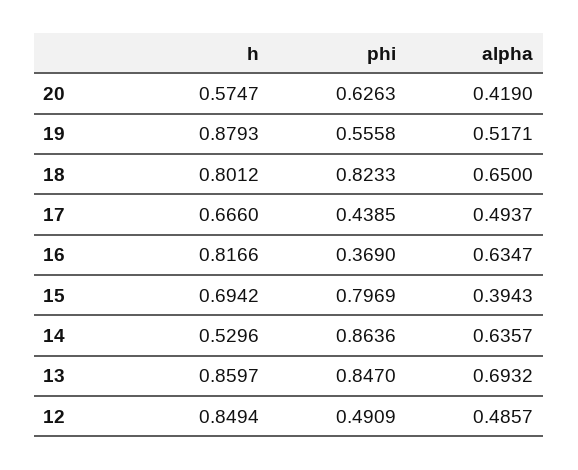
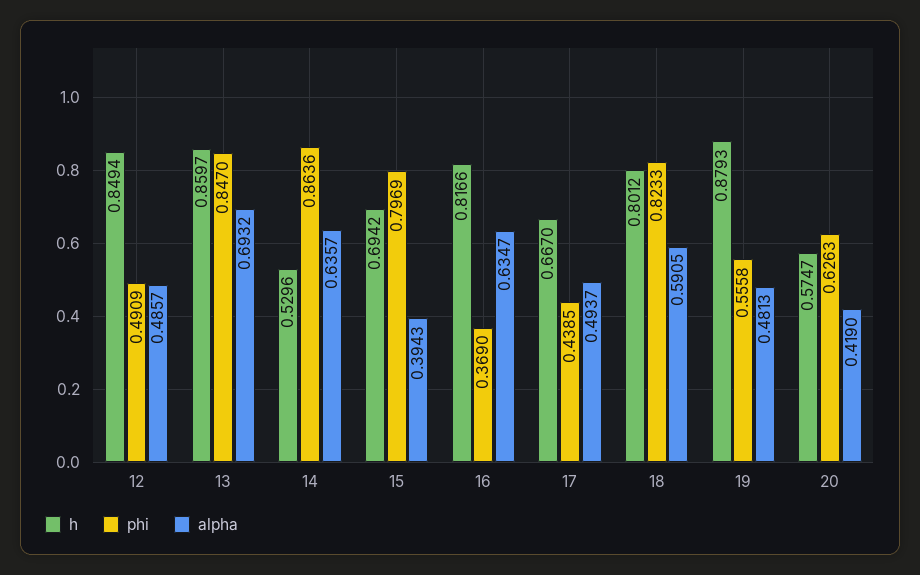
  {
    "h": {
      "20": 0.5747,
      "19": 0.8793,
      "18": 0.8012,
-     "17": 0.666,
+     "17": 0.667,
      "16": 0.8166,
      "15": 0.6942,
      "14": 0.5296,
      "13": 0.8597,
      "12": 0.8494
    },
    "phi": {
      "20": 0.6263,
      "19": 0.5558,
      "18": 0.8233,
      "17": 0.4385,
      "16": 0.369,
      "15": 0.7969,
      "14": 0.8636,
      "13": 0.847,
      "12": 0.4909
    },
    "alpha": {
      "20": 0.419,
-     "19": 0.5171,
+     "19": 0.4813,
-     "18": 0.65,
+     "18": 0.5905,
      "17": 0.4937,
      "16": 0.6347,
      "15": 0.3943,
      "14": 0.6357,
      "13": 0.6932,
      "12": 0.4857
    }
  }

